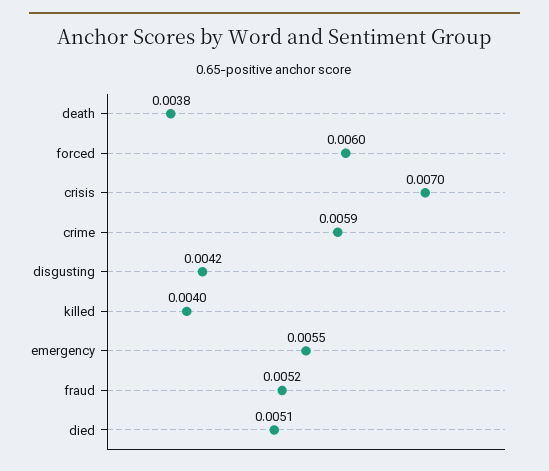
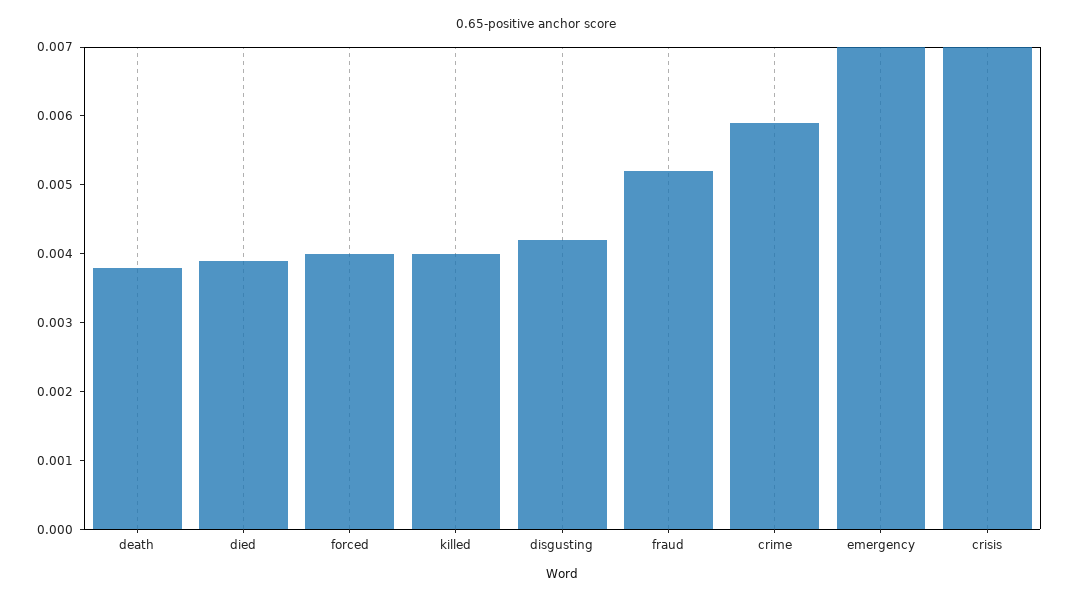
  {
    "death": 0.0038,
-   "forced": 0.006,
+   "forced": 0.004,
    "crisis": 0.007,
    "crime": 0.0059,
    "disgusting": 0.0042,
    "killed": 0.004,
-   "emergency": 0.0055,
+   "emergency": 0.007,
    "fraud": 0.0052,
-   "died": 0.0051
+   "died": 0.004
  }

